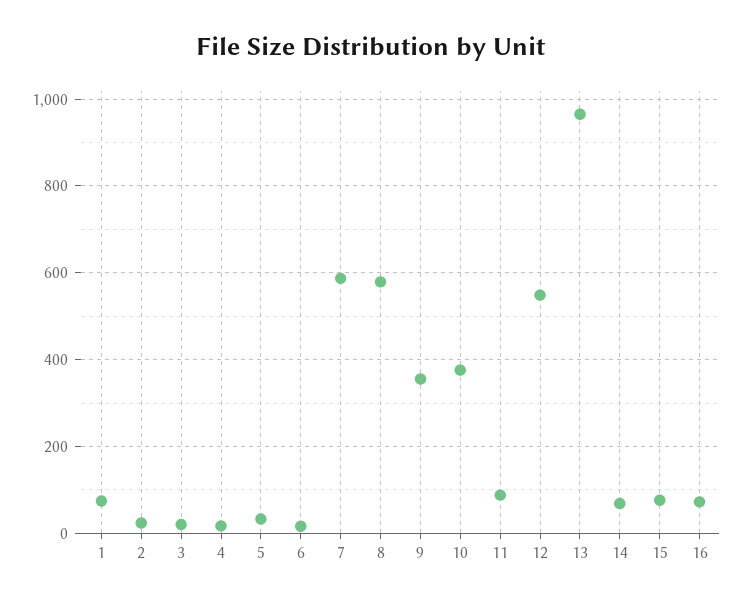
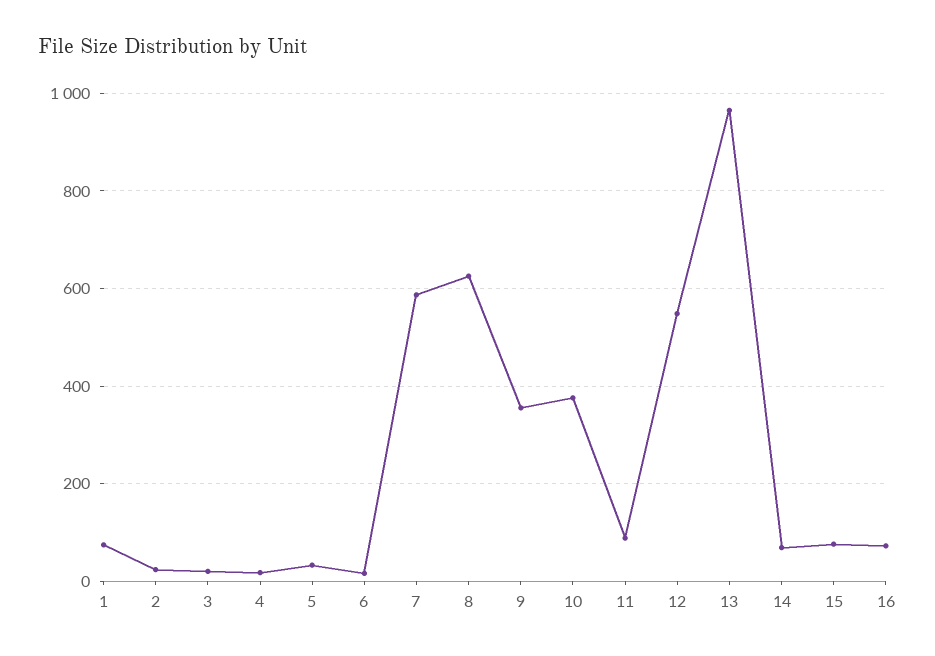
  {
    "1": 80,
    "2": 20,
    "3": 20,
    "4": 20,
    "5": 40,
    "6": 20,
    "7": 580,
-   "8": 580,
+   "8": 620,
    "9": 360,
    "10": 380,
    "11": 80,
    "12": 540,
    "13": 960,
    "14": 60,
    "15": 80,
    "16": 80
  }

